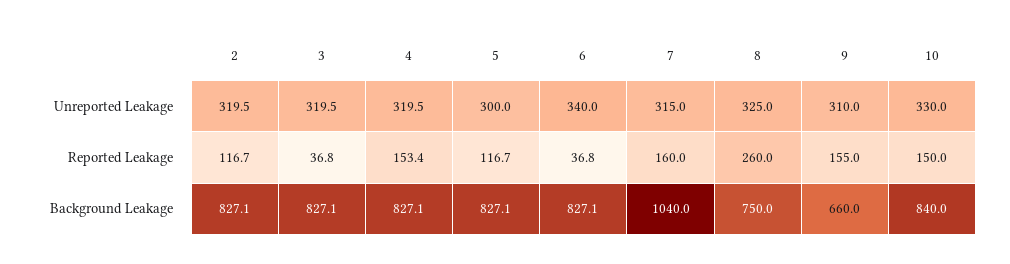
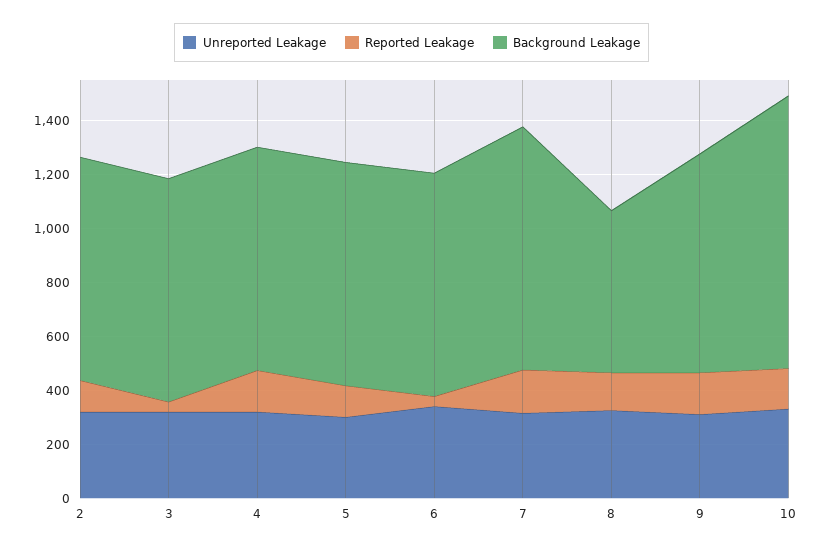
  {
    "Unreported Leakage": {
      "2": 319.5,
      "3": 319.5,
      "4": 319.5,
      "5": 300,
      "6": 340,
      "7": 315,
      "8": 325,
      "9": 310,
      "10": 330
    },
    "Reported Leakage": {
      "2": 116.7,
      "3": 36.8,
      "4": 153.4,
      "5": 116.7,
      "6": 36.8,
      "7": 160,
-     "8": 260,
+     "8": 150,
      "9": 155,
      "10": 150
    },
    "Background Leakage": {
      "2": 827.1,
      "3": 827.1,
      "4": 827.1,
      "5": 827.1,
      "6": 827.1,
-     "7": 1040,
+     "7": 900,
-     "8": 750,
+     "8": 600,
-     "9": 660,
+     "9": 800,
-     "10": 840
+     "10": 1000
    }
  }

